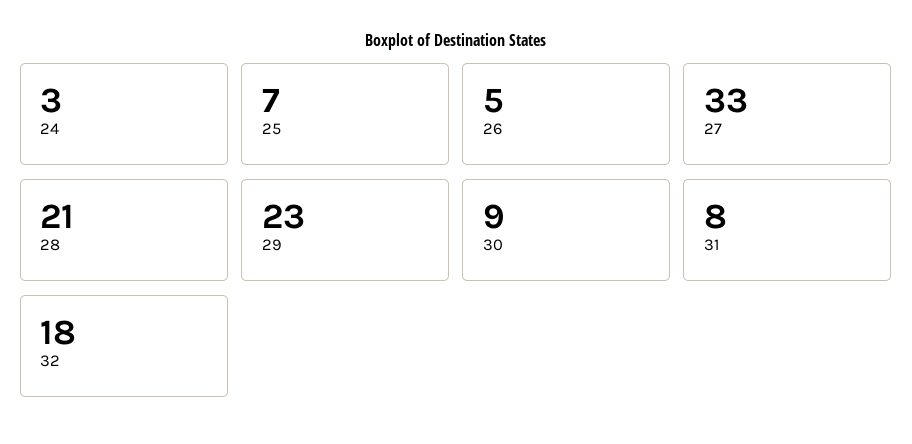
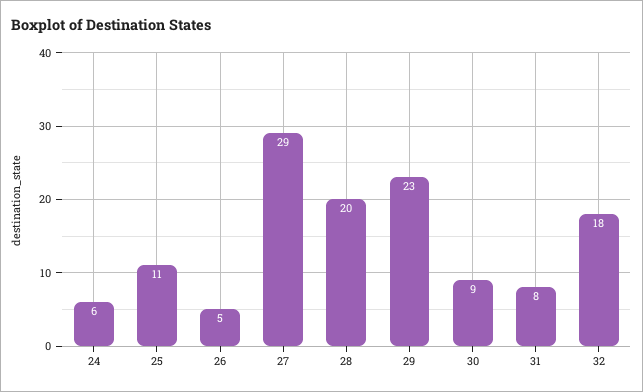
  {
-   "24": 3,
+   "24": 6,
-   "25": 7,
+   "25": 11,
    "26": 5,
-   "27": 33,
+   "27": 29,
-   "28": 21,
+   "28": 20,
    "29": 23,
    "30": 9,
    "31": 8,
    "32": 18
  }

